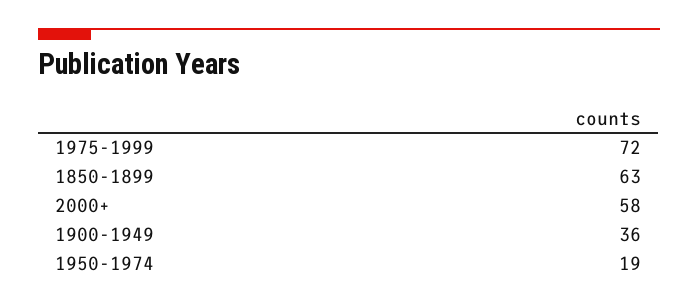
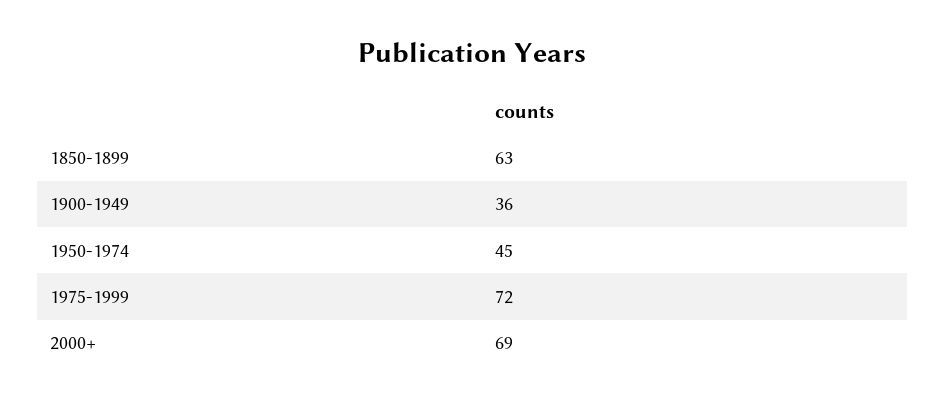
  {
    "1975-1999": 72,
    "1850-1899": 63,
-   "2000+": 58,
+   "2000+": 69,
    "1900-1949": 36,
-   "1950-1974": 19
+   "1950-1974": 45
  }

